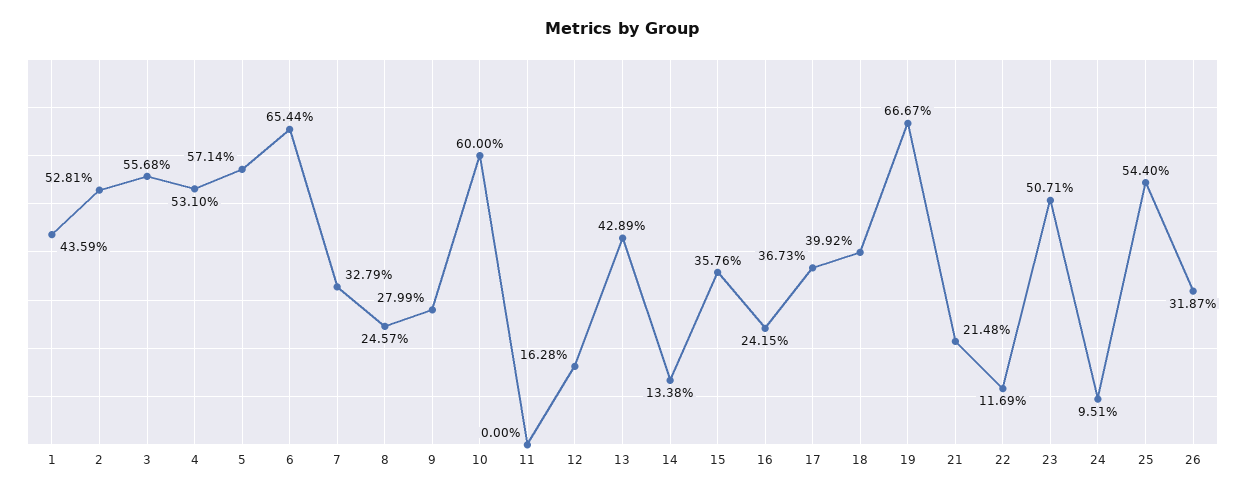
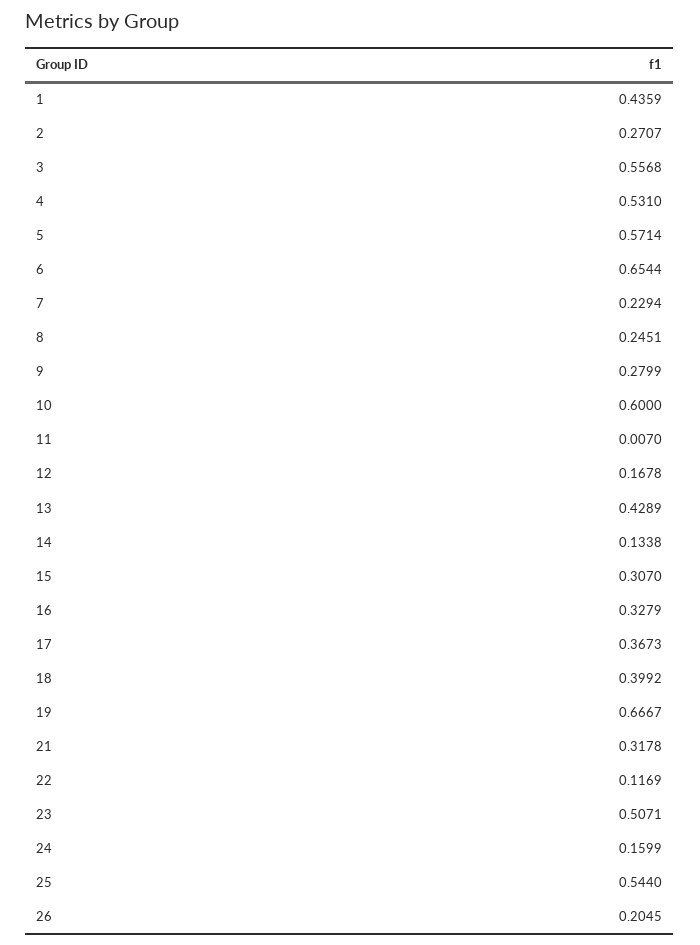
  {
    "1": 0.4359,
-   "2": 0.5281,
+   "2": 0.2707,
    "3": 0.5568,
    "4": 0.531,
    "5": 0.5714,
    "6": 0.6544,
-   "7": 0.3279,
+   "7": 0.2294,
-   "8": 0.2457,
+   "8": 0.2451,
    "9": 0.2799,
    "10": 0.6,
-   "11": 0,
+   "11": 0.007,
-   "12": 0.1628,
+   "12": 0.1678,
    "13": 0.4289,
    "14": 0.1338,
-   "15": 0.3576,
+   "15": 0.307,
-   "16": 0.2415,
+   "16": 0.3279,
    "17": 0.3673,
    "18": 0.3992,
    "19": 0.6667,
-   "21": 0.2148,
+   "21": 0.3178,
    "22": 0.1169,
    "23": 0.5071,
-   "24": 0.0951,
+   "24": 0.1599,
    "25": 0.544,
-   "26": 0.3187
+   "26": 0.2045
  }

